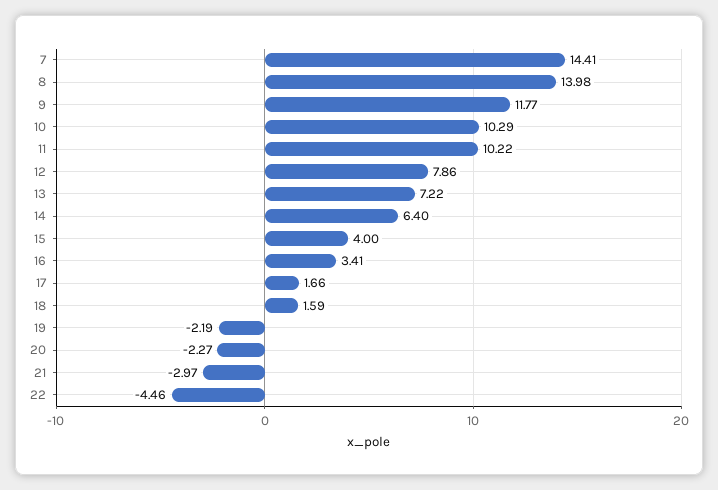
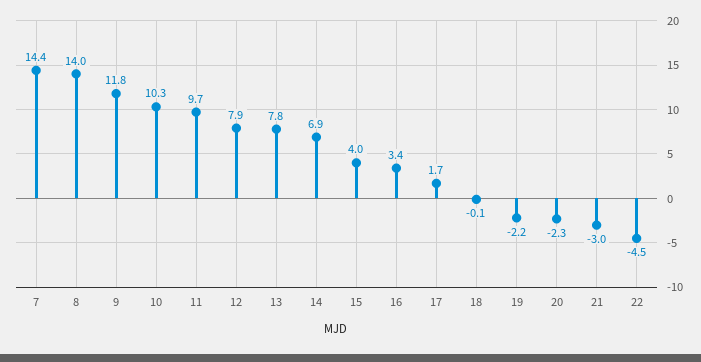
  {
    "7": 14.41,
    "8": 13.98,
    "9": 11.77,
    "10": 10.29,
-   "11": 10.22,
+   "11": 9.7,
    "12": 7.86,
-   "13": 7.22,
+   "13": 7.8,
-   "14": 6.4,
+   "14": 6.9,
    "15": 4,
    "16": 3.41,
    "17": 1.66,
-   "18": 1.59,
+   "18": -0.1,
    "19": -2.19,
    "20": -2.27,
    "21": -2.97,
    "22": -4.46
  }

